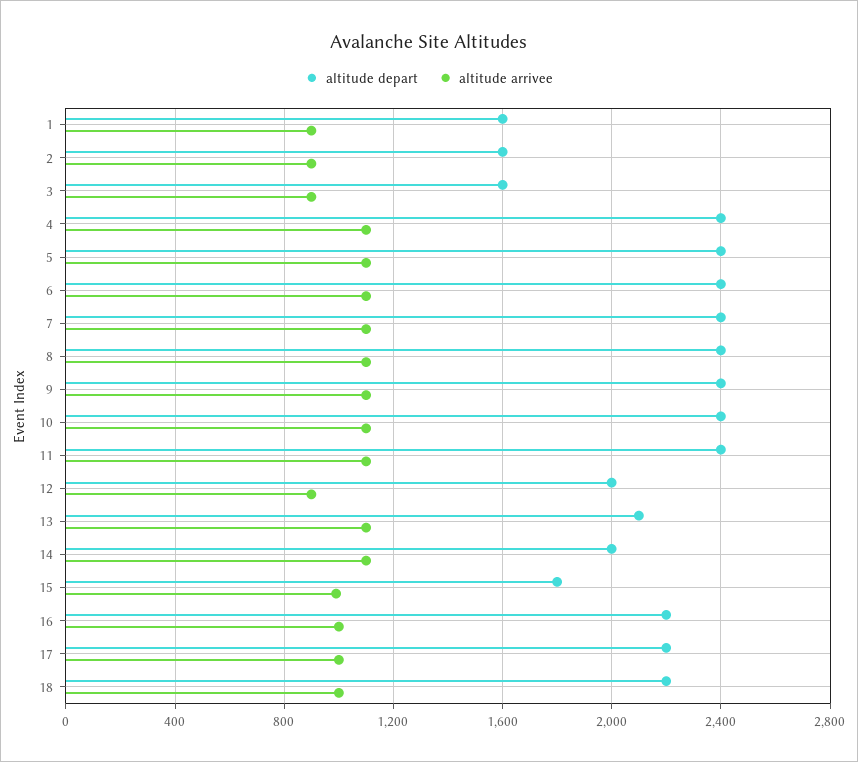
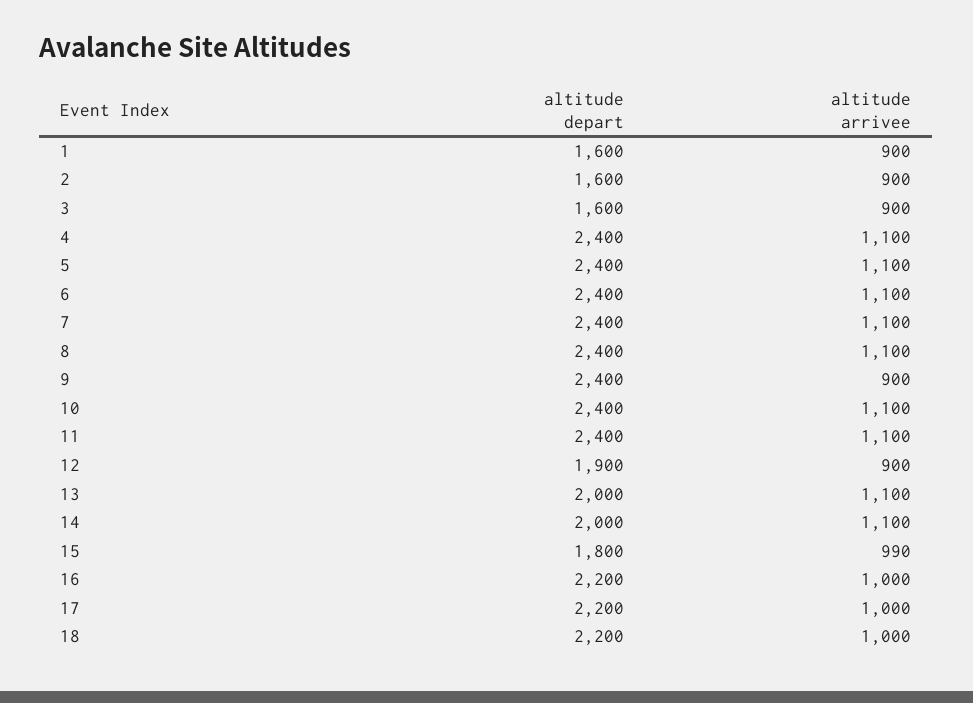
  {
    "altitude depart": {
      "1": 1600,
      "2": 1600,
      "3": 1600,
      "4": 2400,
      "5": 2400,
      "6": 2400,
      "7": 2400,
      "8": 2400,
      "9": 2400,
      "10": 2400,
      "11": 2400,
-     "12": 2000,
+     "12": 1900,
-     "13": 2100,
+     "13": 2000,
      "14": 2000,
      "15": 1800,
      "16": 2200,
      "17": 2200,
      "18": 2200
    },
    "altitude arrivee": {
      "1": 900,
      "2": 900,
      "3": 900,
      "4": 1100,
      "5": 1100,
      "6": 1100,
      "7": 1100,
      "8": 1100,
-     "9": 1100,
+     "9": 900,
      "10": 1100,
      "11": 1100,
      "12": 900,
      "13": 1100,
      "14": 1100,
      "15": 990,
      "16": 1000,
      "17": 1000,
      "18": 1000
    }
  }

